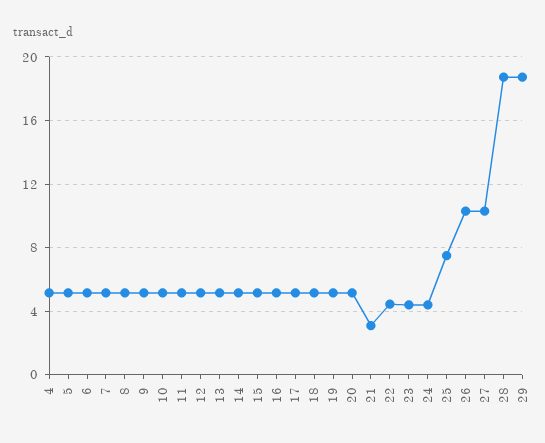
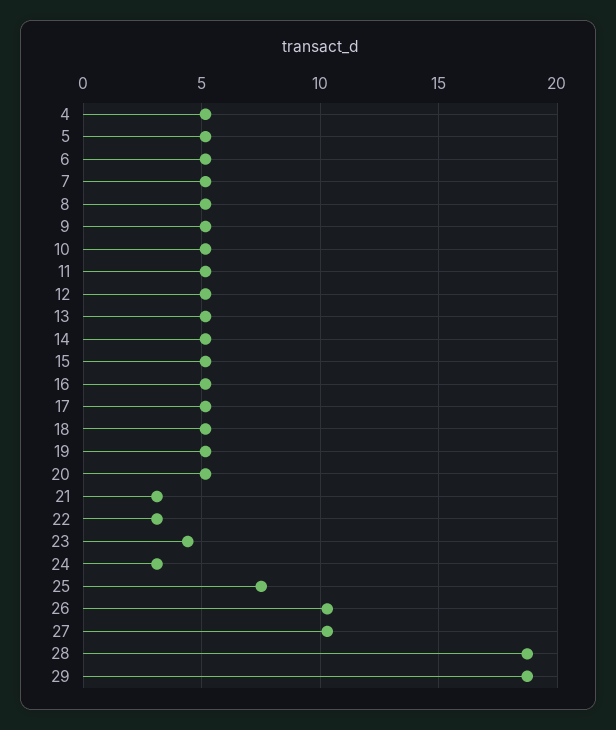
  {
    "4": 5,
    "5": 5,
    "6": 5,
    "7": 5,
    "8": 5,
    "9": 5,
    "10": 5,
    "11": 5,
    "12": 5,
    "13": 5,
    "14": 5,
    "15": 5,
    "16": 5,
    "17": 5,
    "18": 5,
    "19": 5,
    "20": 5,
    "21": 3,
-   "22": 4.5,
+   "22": 3,
    "23": 4.5,
-   "24": 4.5,
+   "24": 3,
    "25": 7.5,
    "26": 10.5,
    "27": 10.5,
    "28": 18.5,
    "29": 18.5
  }

